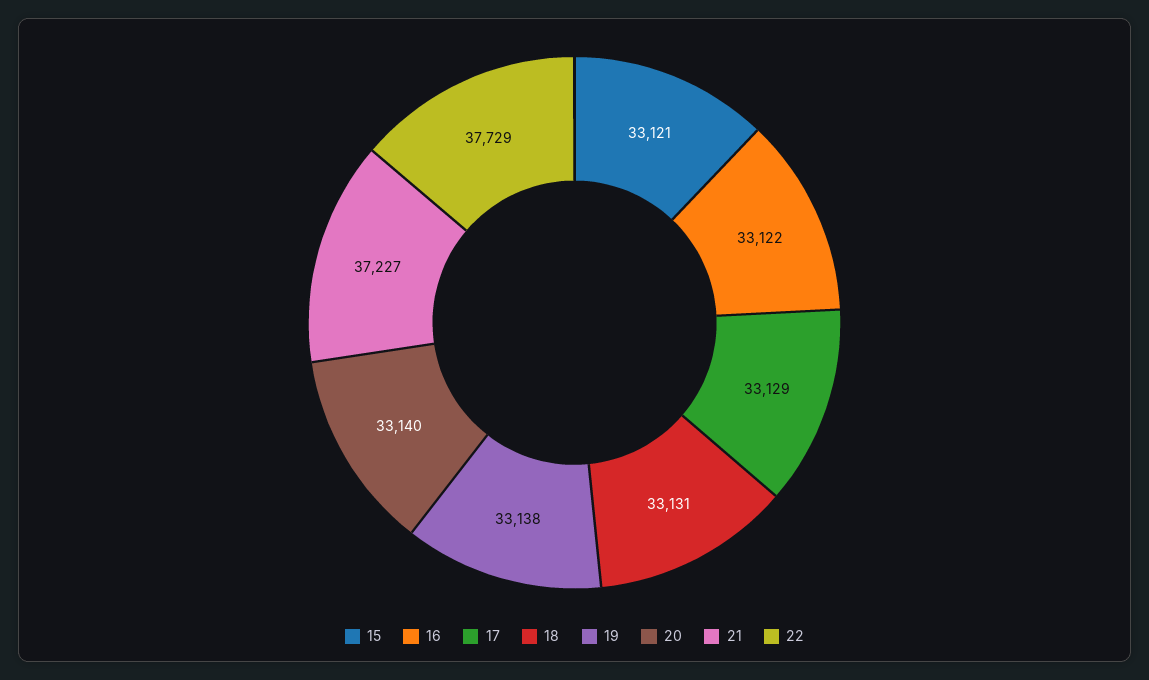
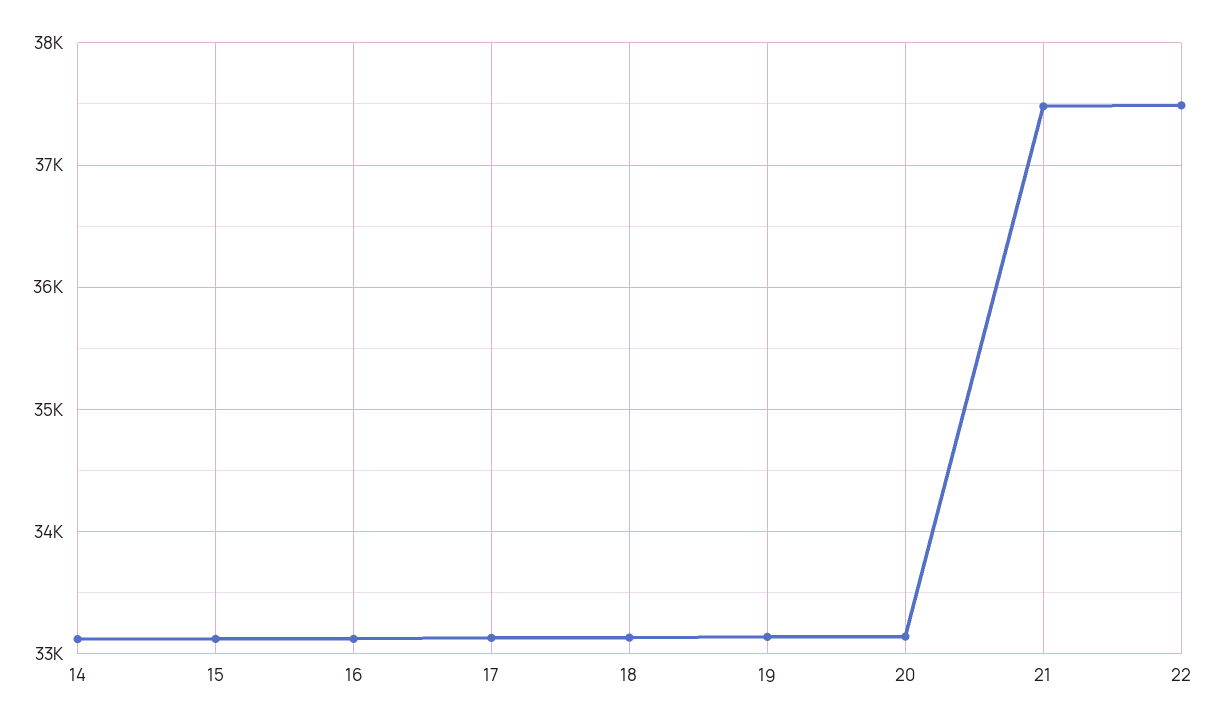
  {
    "15": 33121,
    "16": 33122,
    "17": 33129,
    "18": 33131,
    "19": 33138,
    "20": 33140,
-   "21": 37227,
+   "21": 37500,
-   "22": 37729
+   "22": 37500,
+   "14": 33100
  }

